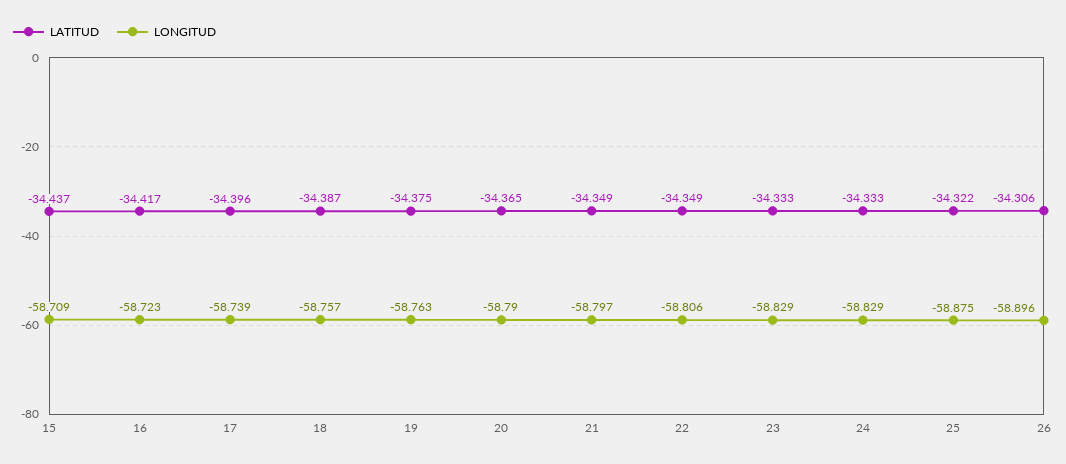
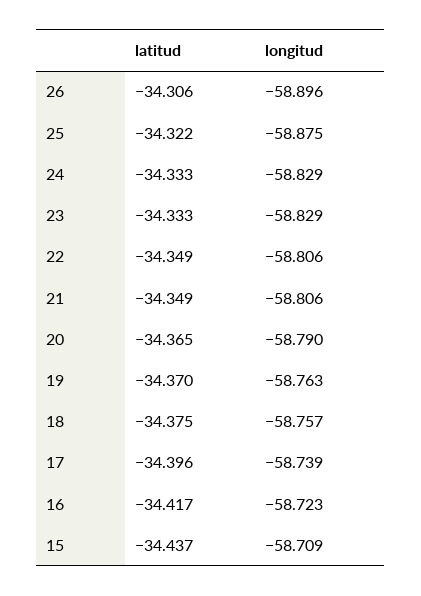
  {
    "LATITUD": {
      "15": -34.437,
      "16": -34.417,
      "17": -34.396,
-     "18": -34.387,
+     "18": -34.375,
-     "19": -34.375,
+     "19": -34.37,
      "20": -34.365,
      "21": -34.349,
      "22": -34.349,
      "23": -34.333,
      "24": -34.333,
      "25": -34.322,
      "26": -34.306
    },
    "LONGITUD": {
      "15": -58.709,
      "16": -58.723,
      "17": -58.739,
      "18": -58.757,
      "19": -58.763,
      "20": -58.79,
-     "21": -58.797,
+     "21": -58.806,
      "22": -58.806,
      "23": -58.829,
      "24": -58.829,
      "25": -58.875,
      "26": -58.896
    }
  }

